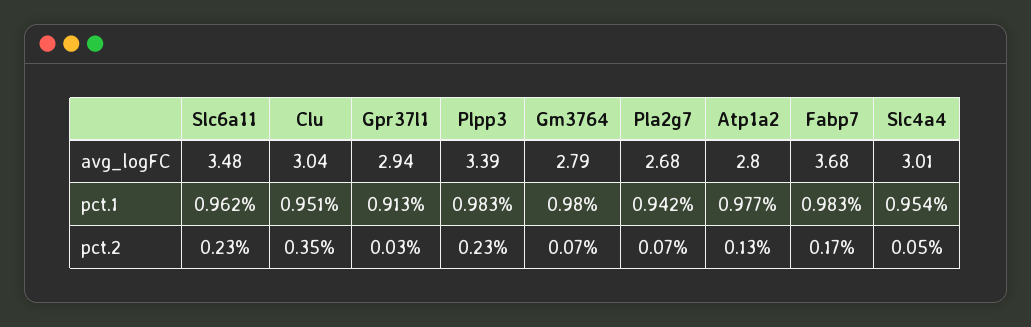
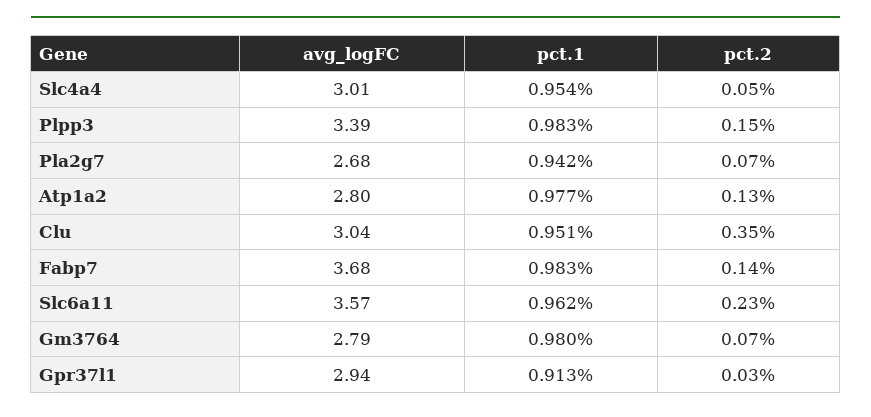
  {
    "Slc6a11": {
-     "avg_logFC": 3.48,
+     "avg_logFC": 3.57,
      "pct.1": 0.962,
      "pct.2": 0.23
    },
    "Clu": {
      "avg_logFC": 3.04,
      "pct.1": 0.951,
      "pct.2": 0.35
    },
    "Gpr37l1": {
      "avg_logFC": 2.94,
      "pct.1": 0.913,
      "pct.2": 0.03
    },
    "Plpp3": {
      "avg_logFC": 3.39,
      "pct.1": 0.983,
-     "pct.2": 0.23
+     "pct.2": 0.15
    },
    "Gm3764": {
      "avg_logFC": 2.79,
      "pct.1": 0.98,
      "pct.2": 0.07
    },
    "Pla2g7": {
      "avg_logFC": 2.68,
      "pct.1": 0.942,
      "pct.2": 0.07
    },
    "Atp1a2": {
      "avg_logFC": 2.8,
      "pct.1": 0.977,
      "pct.2": 0.13
    },
    "Fabp7": {
      "avg_logFC": 3.68,
      "pct.1": 0.983,
-     "pct.2": 0.17
+     "pct.2": 0.14
    },
    "Slc4a4": {
      "avg_logFC": 3.01,
      "pct.1": 0.954,
      "pct.2": 0.05
    }
  }

